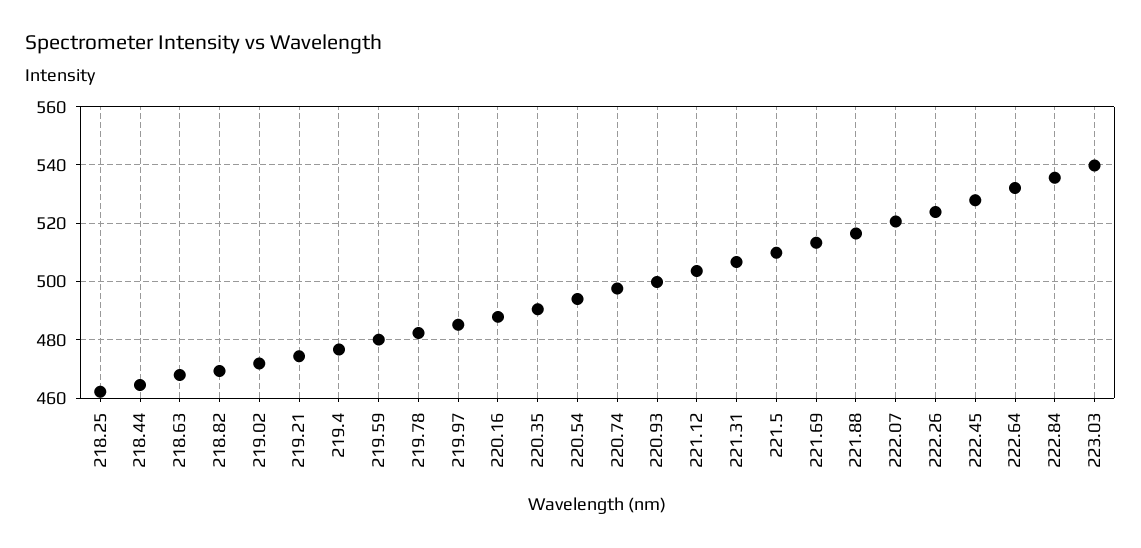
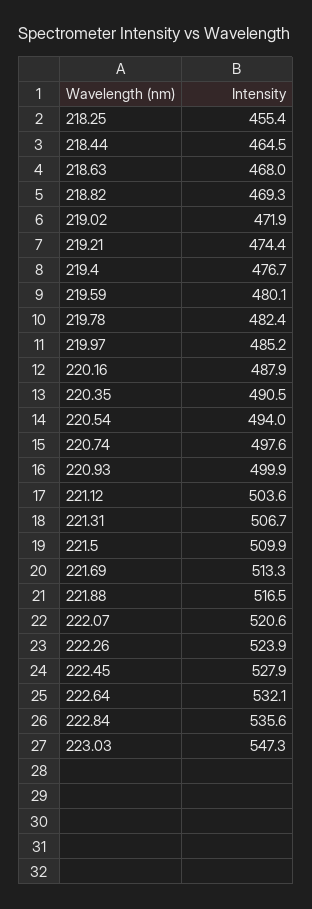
  {
-   "218.25": 462.5,
+   "218.25": 455.4,
    "218.44": 464.5,
    "218.63": 468,
    "218.82": 469.3,
    "219.02": 471.9,
    "219.21": 474.4,
    "219.4": 476.7,
    "219.59": 480.1,
    "219.78": 482.4,
    "219.97": 485.2,
    "220.16": 487.9,
    "220.35": 490.5,
    "220.54": 494,
    "220.74": 497.6,
    "220.93": 499.9,
    "221.12": 503.6,
    "221.31": 506.7,
    "221.5": 509.9,
    "221.69": 513.3,
    "221.88": 516.5,
    "222.07": 520.6,
    "222.26": 523.9,
    "222.45": 527.9,
    "222.64": 532.1,
    "222.84": 535.6,
-   "223.03": 540
+   "223.03": 547.3
  }

